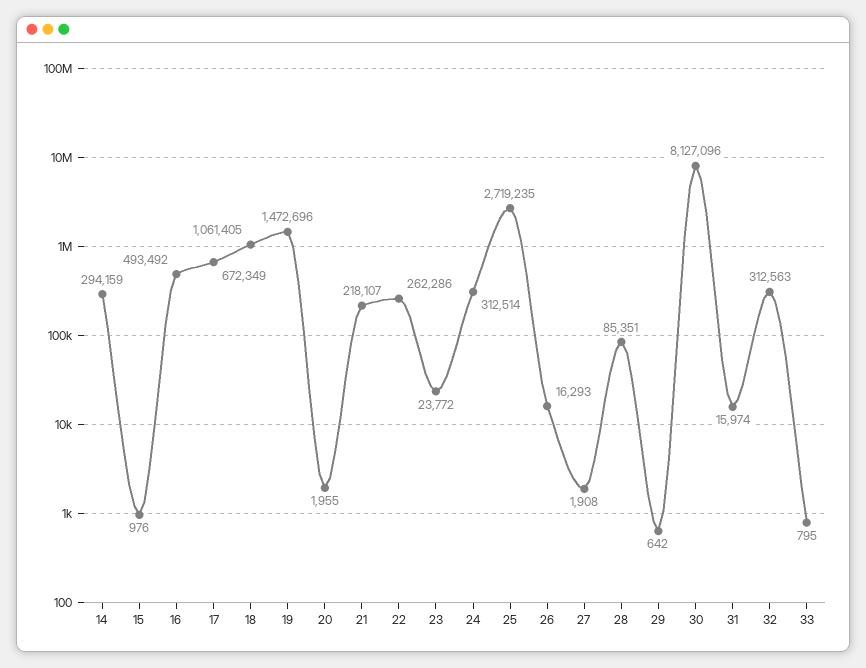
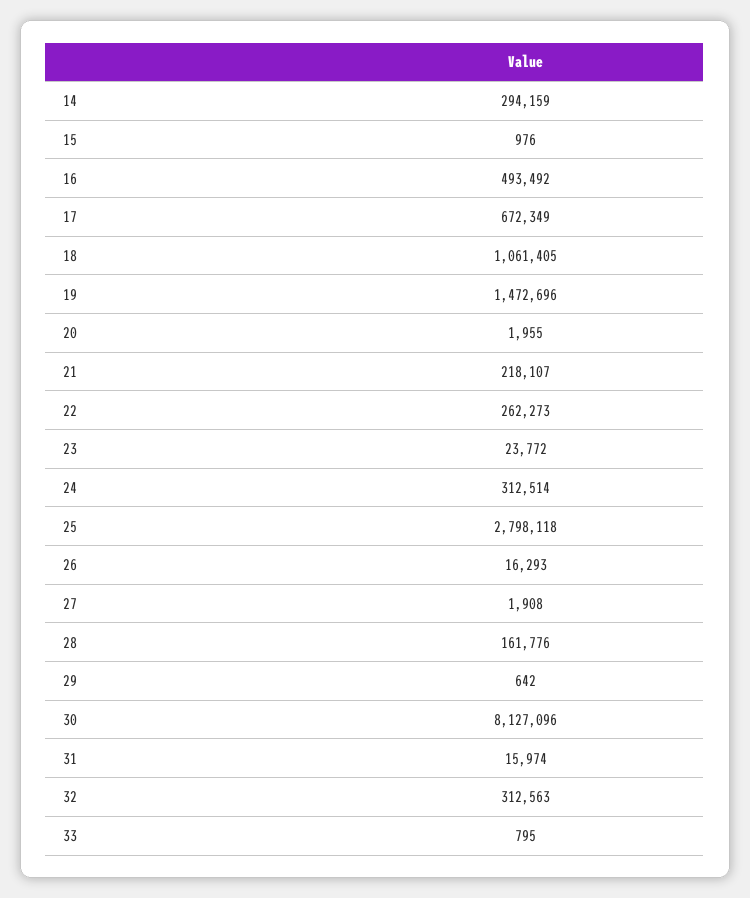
  {
    "14": 294159,
    "15": 976,
    "16": 493492,
    "17": 672349,
    "18": 1061405,
    "19": 1472696,
    "20": 1955,
    "21": 218107,
-   "22": 262286,
+   "22": 262273,
    "23": 23772,
    "24": 312514,
-   "25": 2719235,
+   "25": 2798118,
    "26": 16293,
    "27": 1908,
-   "28": 85351,
+   "28": 161776,
    "29": 642,
    "30": 8127096,
    "31": 15974,
    "32": 312563,
    "33": 795
  }

